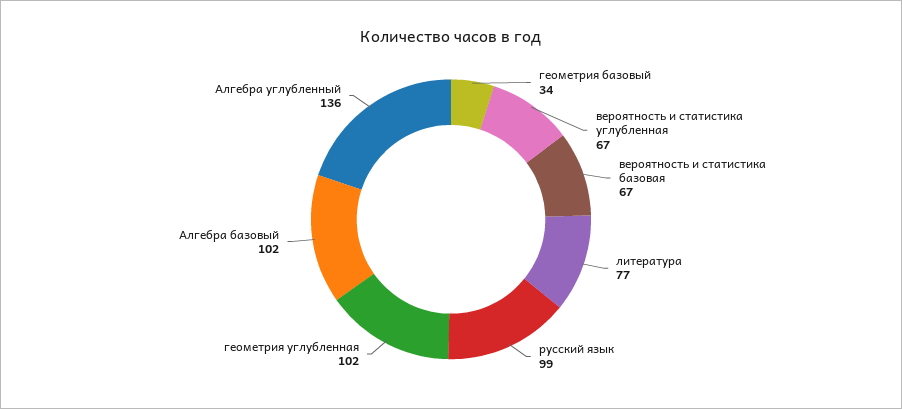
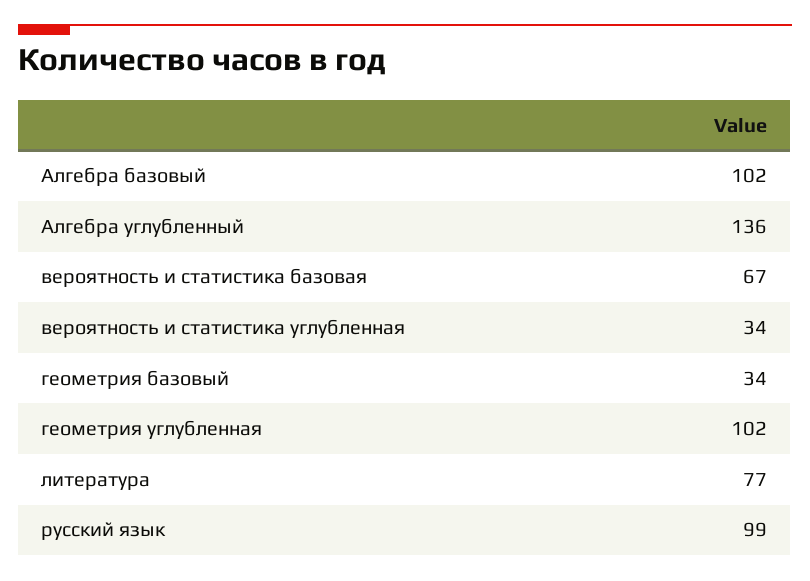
  {
    "геометрия базовый": 34,
-   "вероятность и статистика углубленная": 67,
+   "вероятность и статистика углубленная": 34,
    "вероятность и статистика базовая": 67,
    "литература": 77,
    "русский язык": 99,
    "геометрия углубленная": 102,
    "Алгебра базовый": 102,
    "Алгебра углубленный": 136
  }

